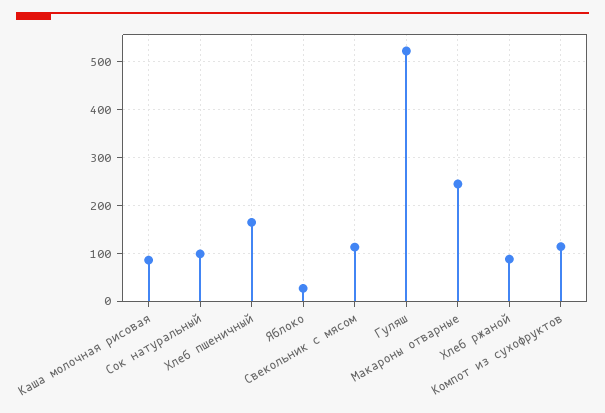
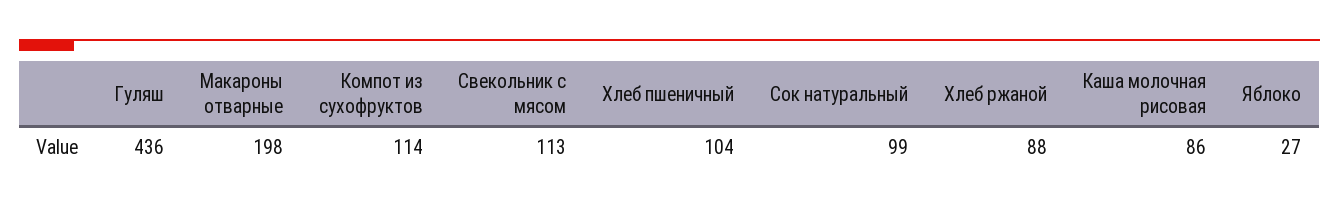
  {
    "Каша молочная рисовая": 86,
    "Сок натуральный": 99,
-   "Хлеб пшеничный": 160,
+   "Хлеб пшеничный": 104,
    "Яблоко": 27,
    "Свекольник с мясом": 113,
-   "Гуляш": 520,
+   "Гуляш": 436,
-   "Макароны отварные": 240,
+   "Макароны отварные": 198,
    "Хлеб ржаной": 88,
    "Компот из сухофруктов": 114
  }

